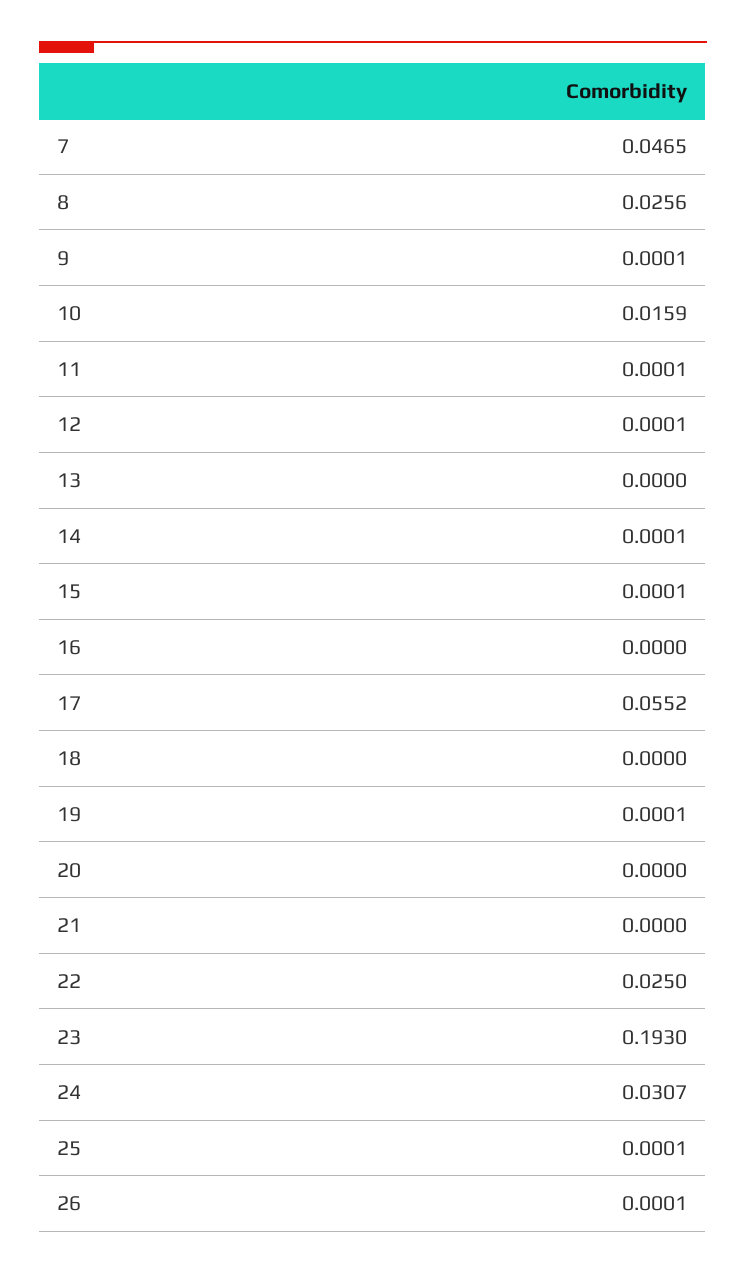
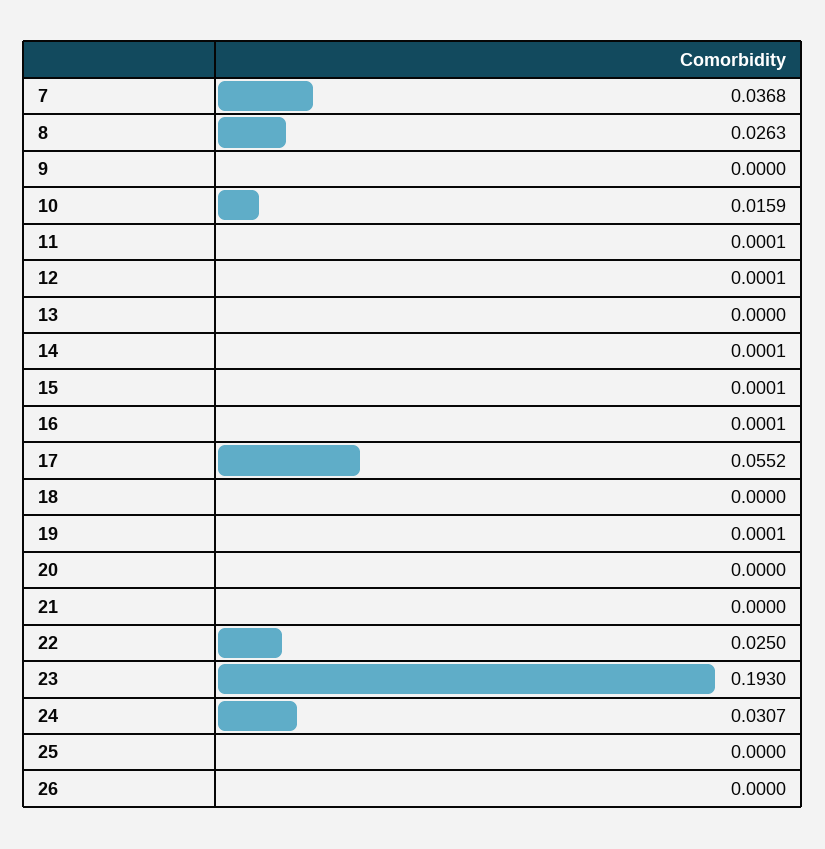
  {
-   "7": 0.0465,
+   "7": 0.0368,
-   "8": 0.0256,
+   "8": 0.0263,
-   "9": 0.0001,
+   "9": 0,
    "10": 0.0159,
    "11": 0.0001,
    "12": 0.0001,
    "13": 0,
    "14": 0.0001,
    "15": 0.0001,
-   "16": 0,
+   "16": 0.0001,
    "17": 0.0552,
    "18": 0,
    "19": 0.0001,
    "20": 0,
    "21": 0,
    "22": 0.025,
    "23": 0.193,
    "24": 0.0307,
-   "25": 0.0001,
+   "25": 0,
-   "26": 0.0001
+   "26": 0
  }

